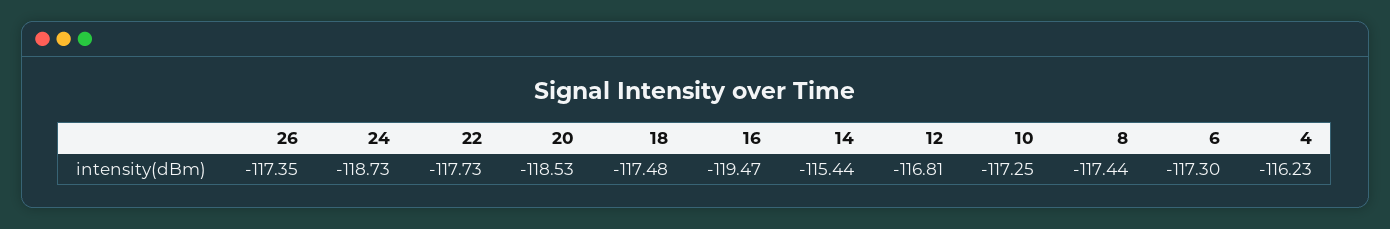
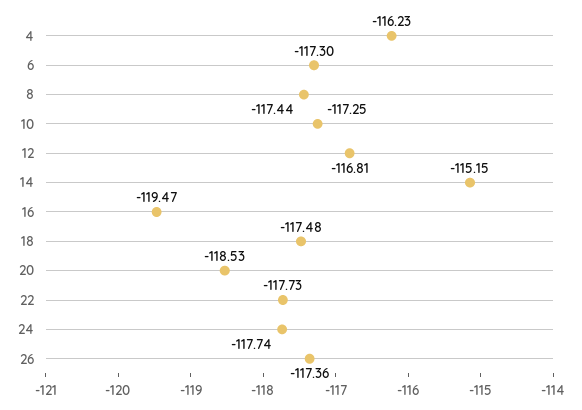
  {
-   "26": -117.35,
+   "26": -117.36,
-   "24": -118.73,
+   "24": -117.74,
    "22": -117.73,
    "20": -118.53,
    "18": -117.48,
    "16": -119.47,
-   "14": -115.44,
+   "14": -115.15,
    "12": -116.81,
    "10": -117.25,
    "8": -117.44,
    "6": -117.3,
    "4": -116.23
  }

